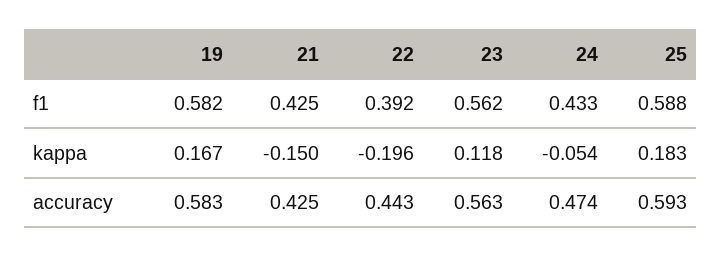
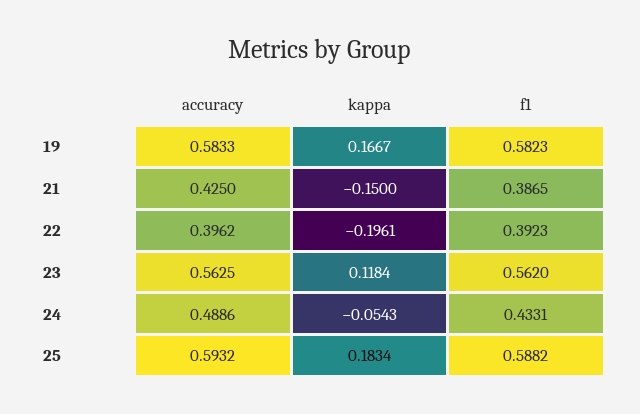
  {
    "19": {
      "f1": 0.5823,
      "kappa": 0.1667,
      "accuracy": 0.5833
    },
    "21": {
-     "f1": 0.425,
+     "f1": 0.3865,
      "kappa": -0.15,
      "accuracy": 0.425
    },
    "22": {
      "f1": 0.3923,
      "kappa": -0.1961,
-     "accuracy": 0.443
+     "accuracy": 0.3962
    },
    "23": {
      "f1": 0.562,
      "kappa": 0.1184,
      "accuracy": 0.5625
    },
    "24": {
      "f1": 0.4331,
      "kappa": -0.0543,
-     "accuracy": 0.474
+     "accuracy": 0.4886
    },
    "25": {
      "f1": 0.5882,
      "kappa": 0.1834,
      "accuracy": 0.5932
    }
  }

